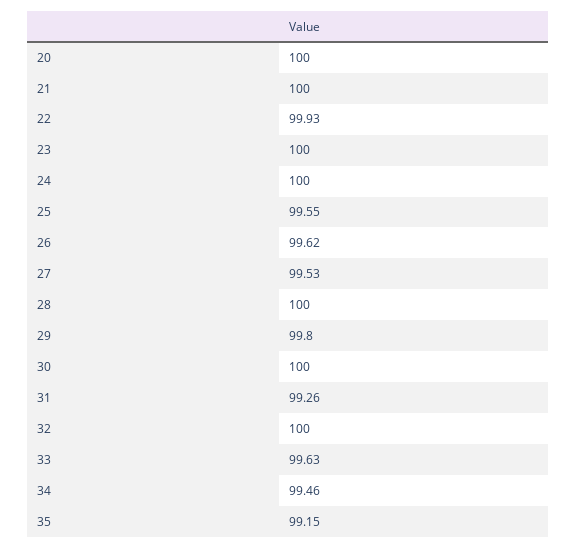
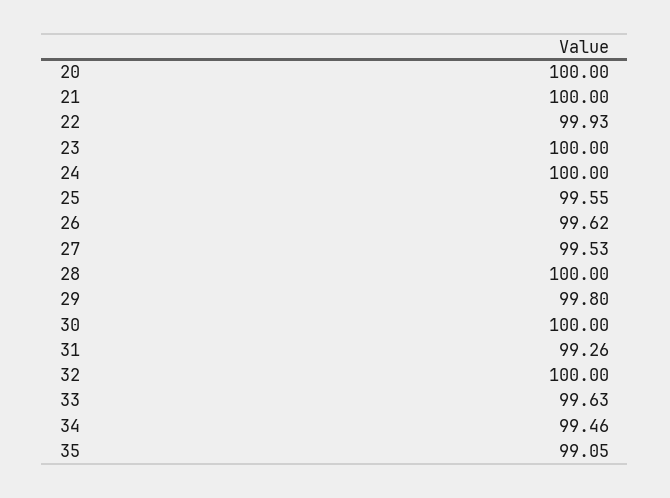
  {
    "20": 100,
    "21": 100,
    "22": 99.93,
    "23": 100,
    "24": 100,
    "25": 99.55,
    "26": 99.62,
    "27": 99.53,
    "28": 100,
    "29": 99.8,
    "30": 100,
    "31": 99.26,
    "32": 100,
    "33": 99.63,
    "34": 99.46,
-   "35": 99.15
+   "35": 99.05
  }

